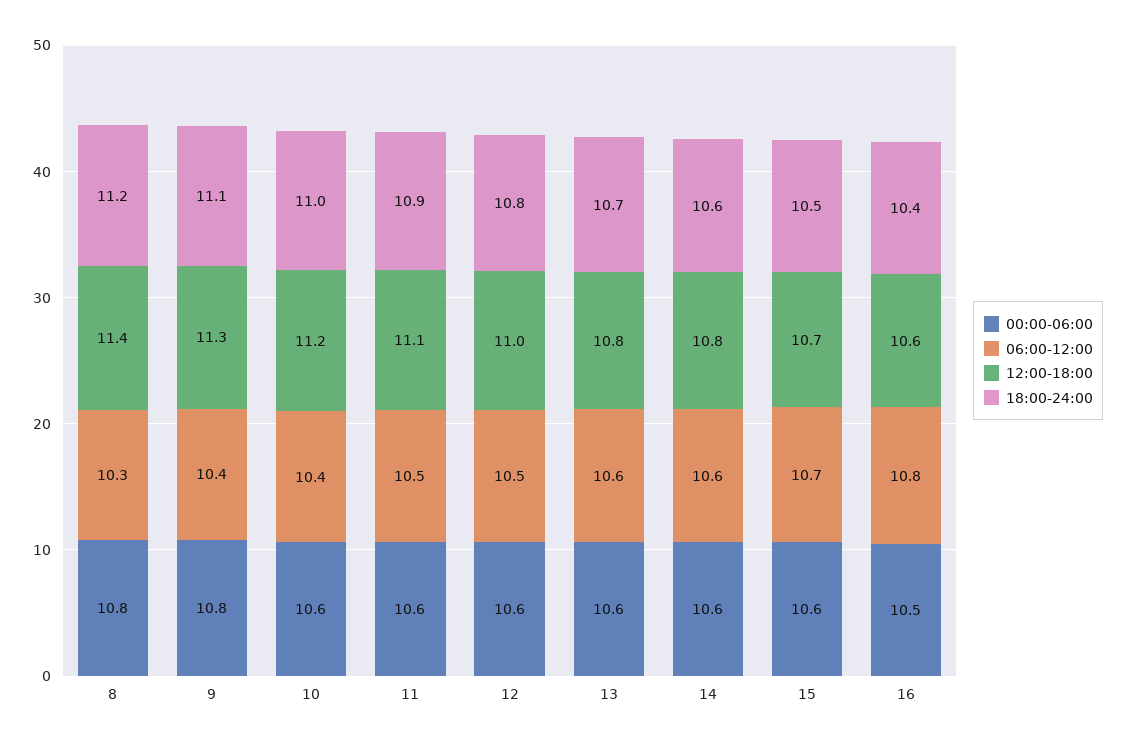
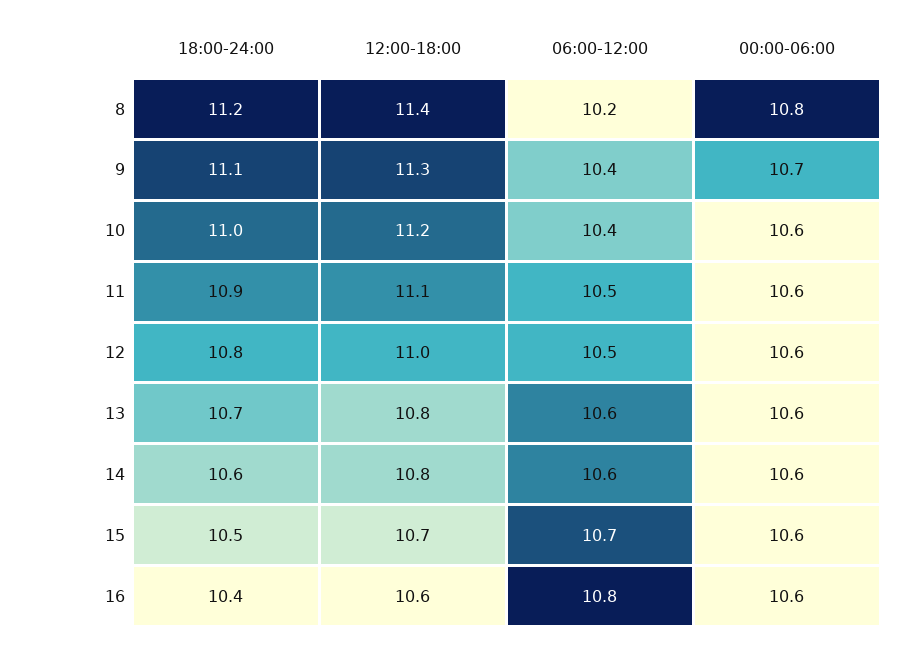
  {
    "00:00-06:00": {
      "8": 10.8,
-     "9": 10.8,
+     "9": 10.7,
      "10": 10.6,
      "11": 10.6,
      "12": 10.6,
      "13": 10.6,
      "14": 10.6,
      "15": 10.6,
-     "16": 10.5
+     "16": 10.6
    },
    "06:00-12:00": {
-     "8": 10.3,
+     "8": 10.2,
      "9": 10.4,
      "10": 10.4,
      "11": 10.5,
      "12": 10.5,
      "13": 10.6,
      "14": 10.6,
      "15": 10.7,
      "16": 10.8
    },
    "12:00-18:00": {
      "8": 11.4,
      "9": 11.3,
      "10": 11.2,
      "11": 11.1,
      "12": 11,
      "13": 10.8,
      "14": 10.8,
      "15": 10.7,
      "16": 10.6
    },
    "18:00-24:00": {
      "8": 11.2,
      "9": 11.1,
      "10": 11,
      "11": 10.9,
      "12": 10.8,
      "13": 10.7,
      "14": 10.6,
      "15": 10.5,
      "16": 10.4
    }
  }

